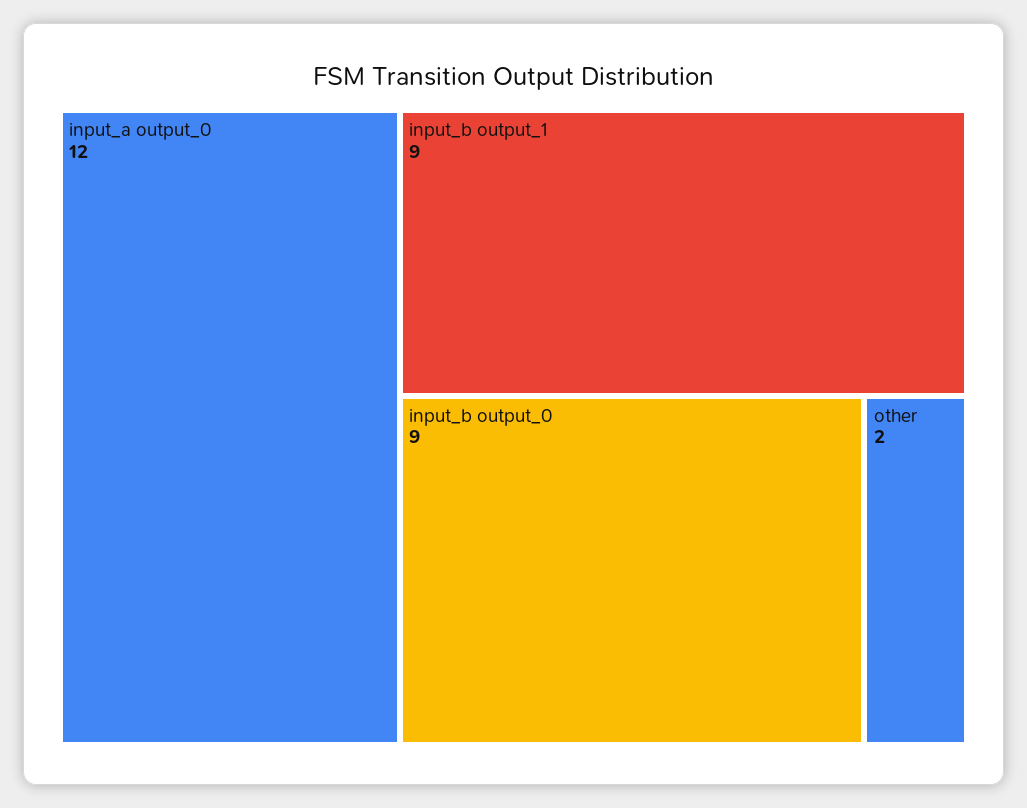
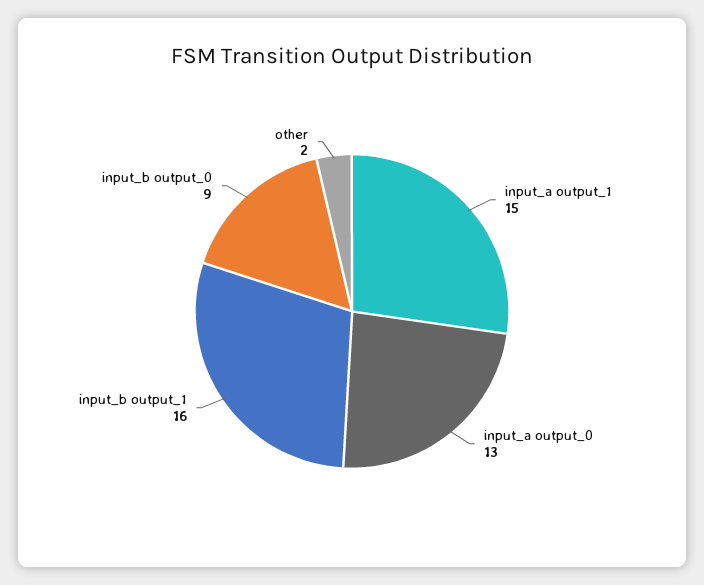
  {
-   "input_a output_0": 12,
+   "input_a output_0": 13,
-   "input_b output_1": 9,
+   "input_b output_1": 16,
    "input_b output_0": 9,
-   "other": 2
+   "other": 2,
+   "input_a output_1": 15
  }

